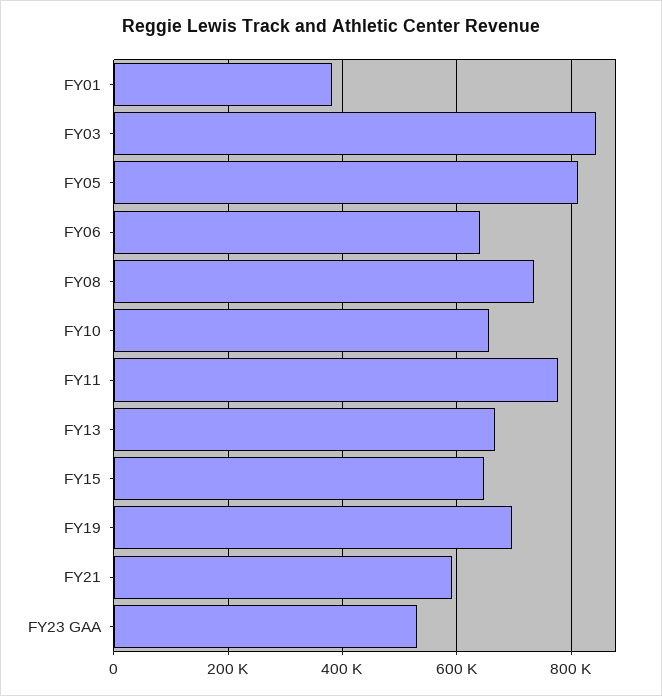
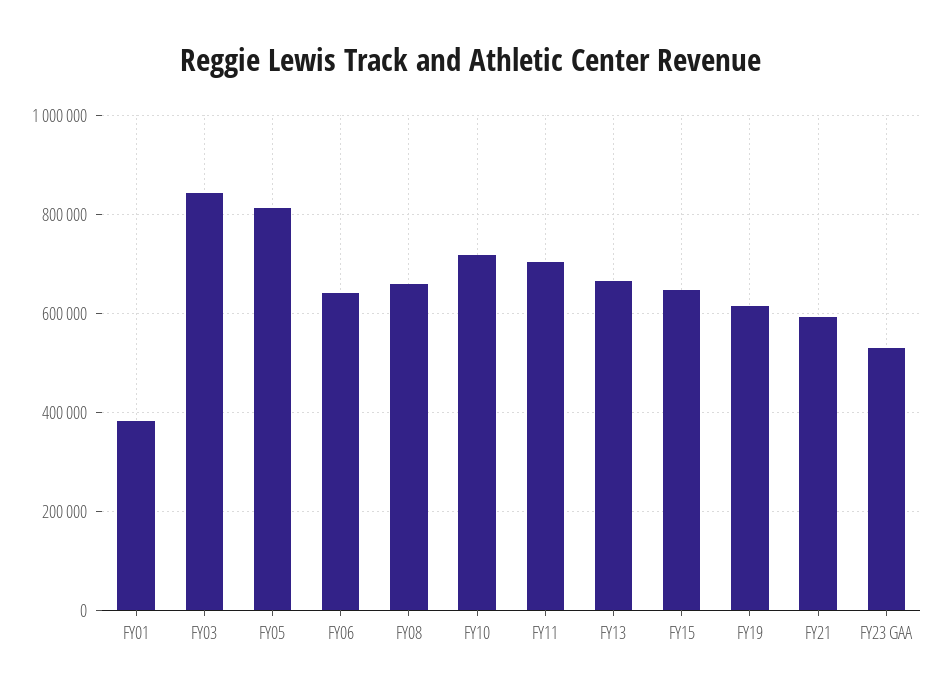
  {
    "FY01": 380000,
    "FY03": 840000,
    "FY05": 820000,
    "FY06": 640000,
-   "FY08": 740000,
+   "FY08": 660000,
-   "FY10": 660000,
+   "FY10": 720000,
-   "FY11": 780000,
+   "FY11": 700000,
    "FY13": 660000,
    "FY15": 640000,
-   "FY19": 700000,
+   "FY19": 620000,
    "FY21": 600000,
    "FY23 GAA": 520000
  }

